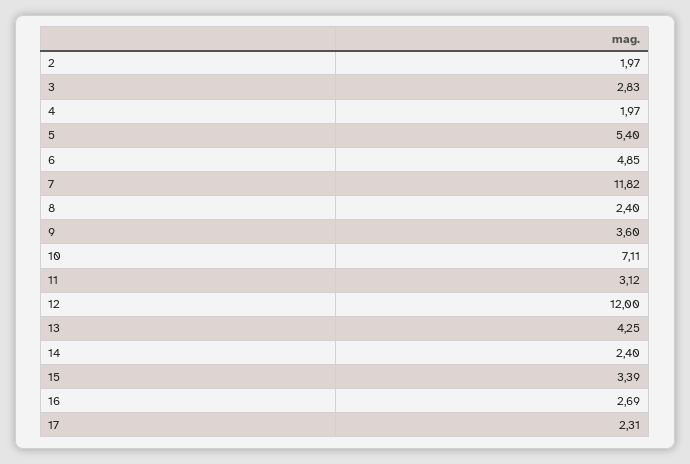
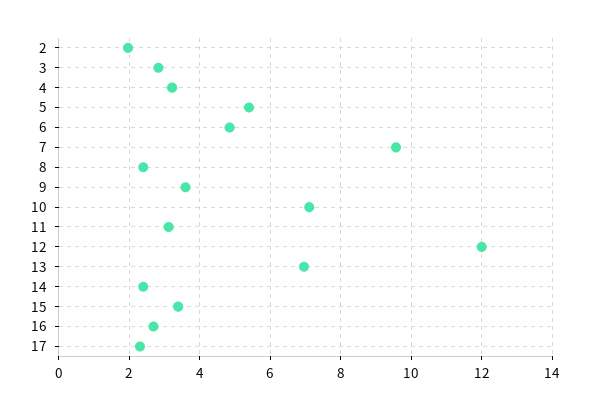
  {
    "2": 1.97,
    "3": 2.83,
-   "4": 1.97,
+   "4": 3.2,
    "5": 5.4,
    "6": 4.85,
-   "7": 11.82,
+   "7": 9.6,
    "8": 2.4,
    "9": 3.6,
    "10": 7.11,
    "11": 3.12,
    "12": 12,
-   "13": 4.25,
+   "13": 7,
    "14": 2.4,
    "15": 3.39,
    "16": 2.69,
    "17": 2.31
  }

